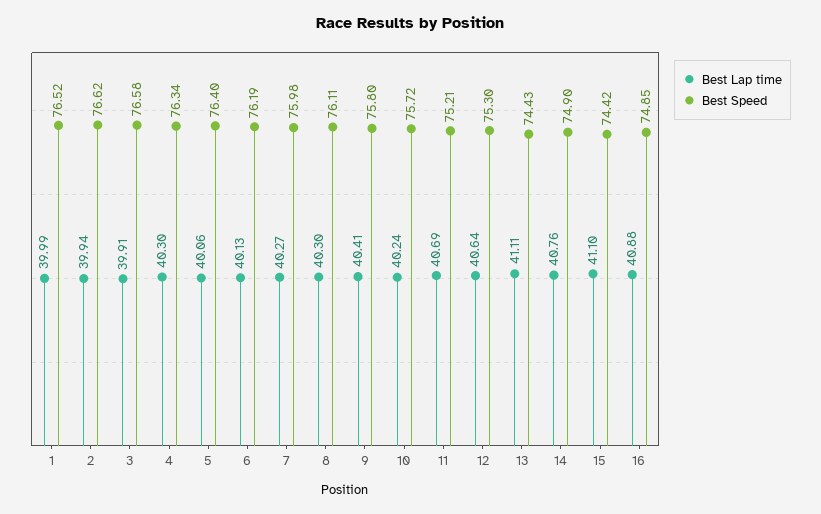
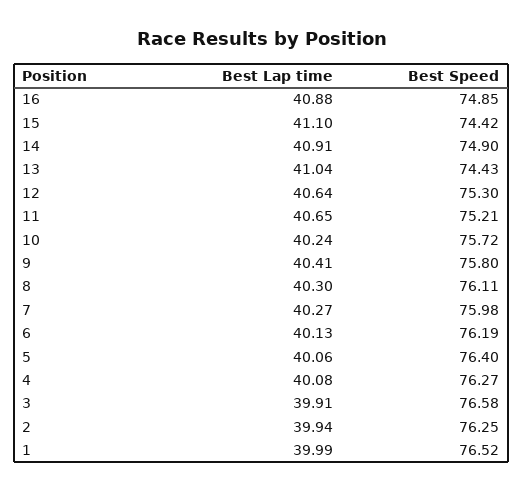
  {
    "Best Lap time": {
      "1": 39.99,
      "2": 39.94,
      "3": 39.91,
-     "4": 40.3,
+     "4": 40.08,
      "5": 40.06,
      "6": 40.13,
      "7": 40.27,
      "8": 40.3,
      "9": 40.41,
      "10": 40.24,
-     "11": 40.69,
+     "11": 40.65,
      "12": 40.64,
-     "13": 41.11,
+     "13": 41.04,
-     "14": 40.76,
+     "14": 40.91,
      "15": 41.1,
      "16": 40.88
    },
    "Best Speed": {
      "1": 76.52,
-     "2": 76.62,
+     "2": 76.25,
      "3": 76.58,
-     "4": 76.34,
+     "4": 76.27,
      "5": 76.4,
      "6": 76.19,
      "7": 75.98,
      "8": 76.11,
      "9": 75.8,
      "10": 75.72,
      "11": 75.21,
      "12": 75.3,
      "13": 74.43,
      "14": 74.9,
      "15": 74.42,
      "16": 74.85
    }
  }

